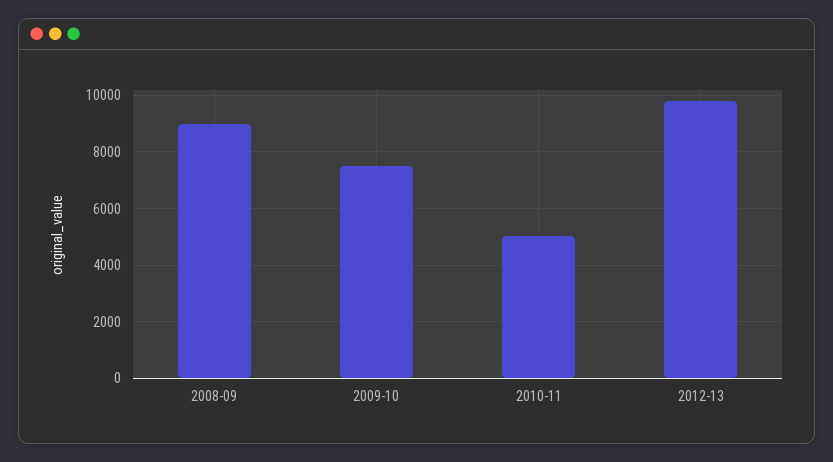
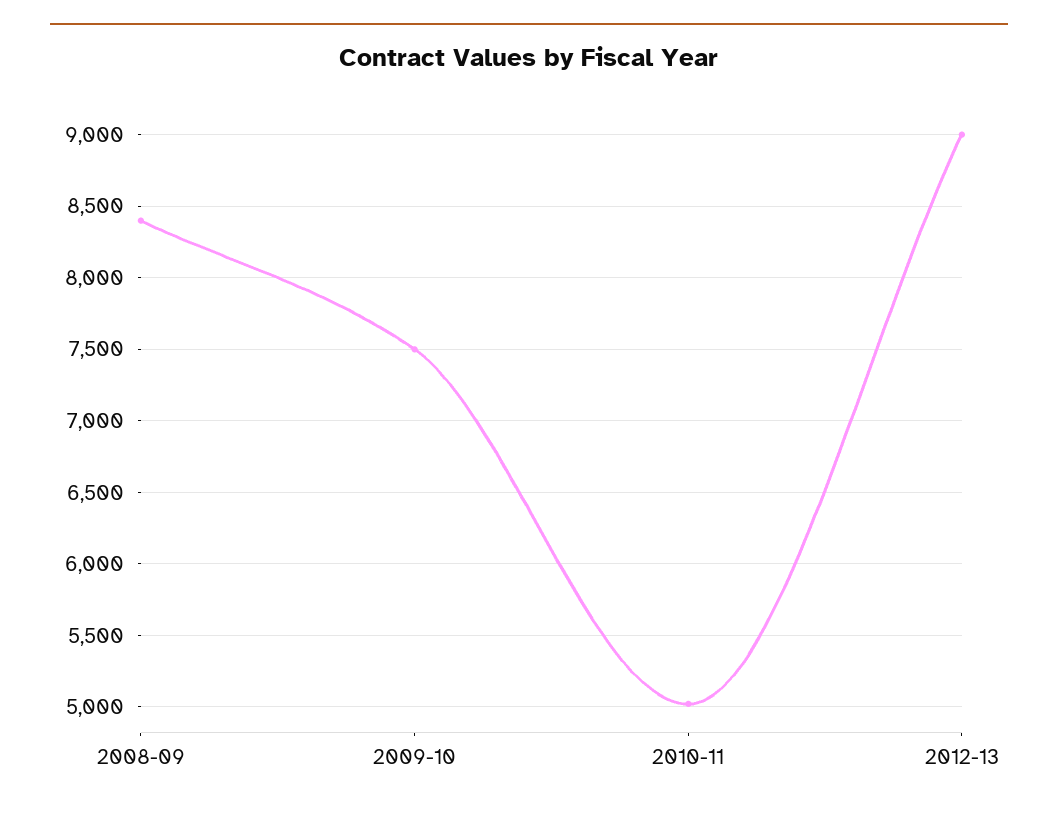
  {
-   "2008-09": 9000,
+   "2008-09": 8400,
    "2009-10": 7500,
    "2010-11": 5000,
-   "2012-13": 9750
+   "2012-13": 9000
  }

